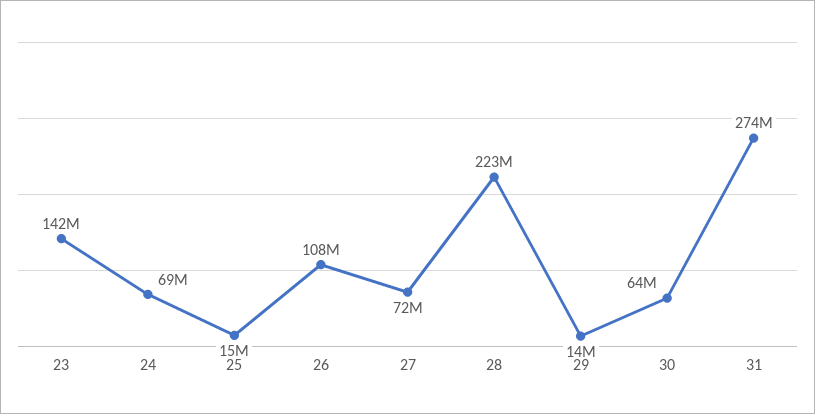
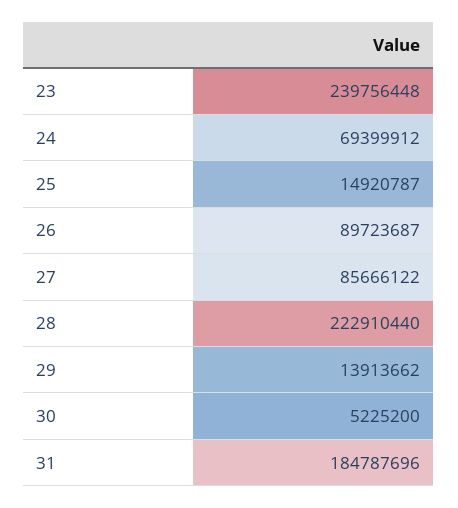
  {
-   "23": 142000000,
+   "23": 239756448,
    "24": 69399912,
    "25": 14920787,
-   "26": 108000000,
+   "26": 89723687,
-   "27": 72000000,
+   "27": 85666122,
    "28": 222910440,
    "29": 13913662,
-   "30": 64000000,
+   "30": 5225200,
-   "31": 274000000
+   "31": 184787696
  }

